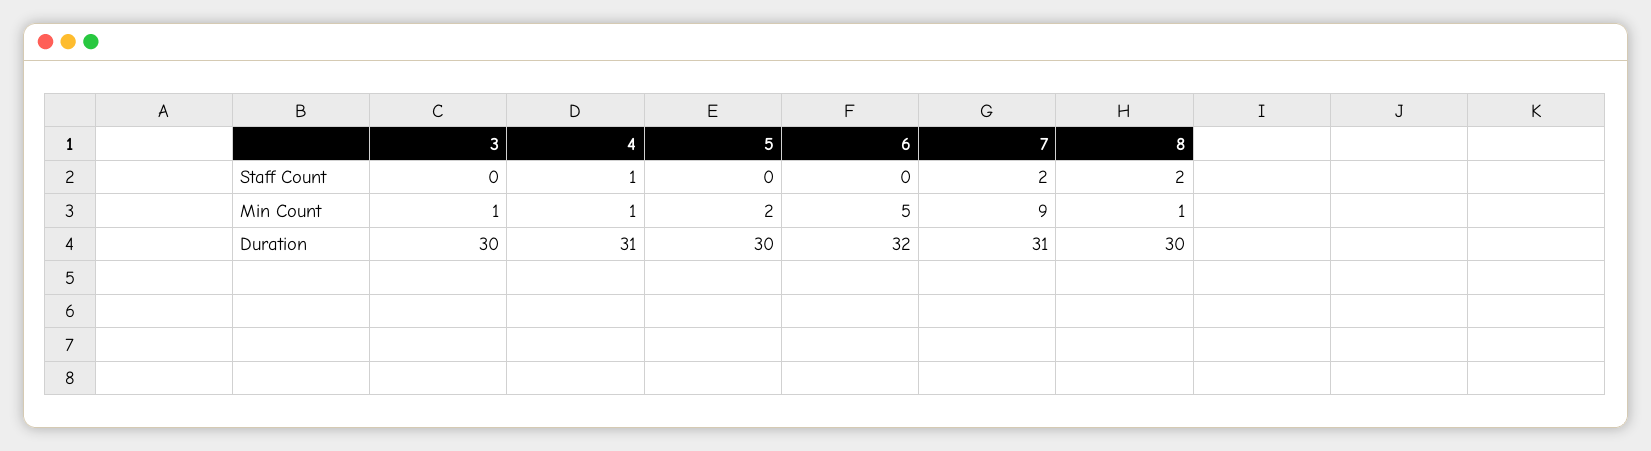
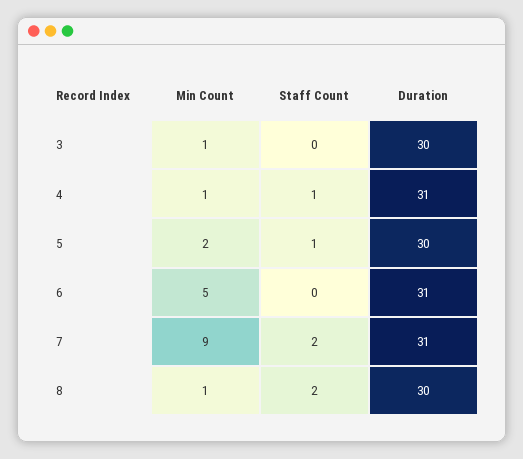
  {
    "3": {
      "Staff Count": 0,
      "Min Count": 1,
      "Duration": 30
    },
    "4": {
      "Staff Count": 1,
      "Min Count": 1,
      "Duration": 31
    },
    "5": {
-     "Staff Count": 0,
+     "Staff Count": 1,
      "Min Count": 2,
      "Duration": 30
    },
    "6": {
      "Staff Count": 0,
      "Min Count": 5,
-     "Duration": 32
+     "Duration": 31
    },
    "7": {
      "Staff Count": 2,
      "Min Count": 9,
      "Duration": 31
    },
    "8": {
      "Staff Count": 2,
      "Min Count": 1,
      "Duration": 30
    }
  }

